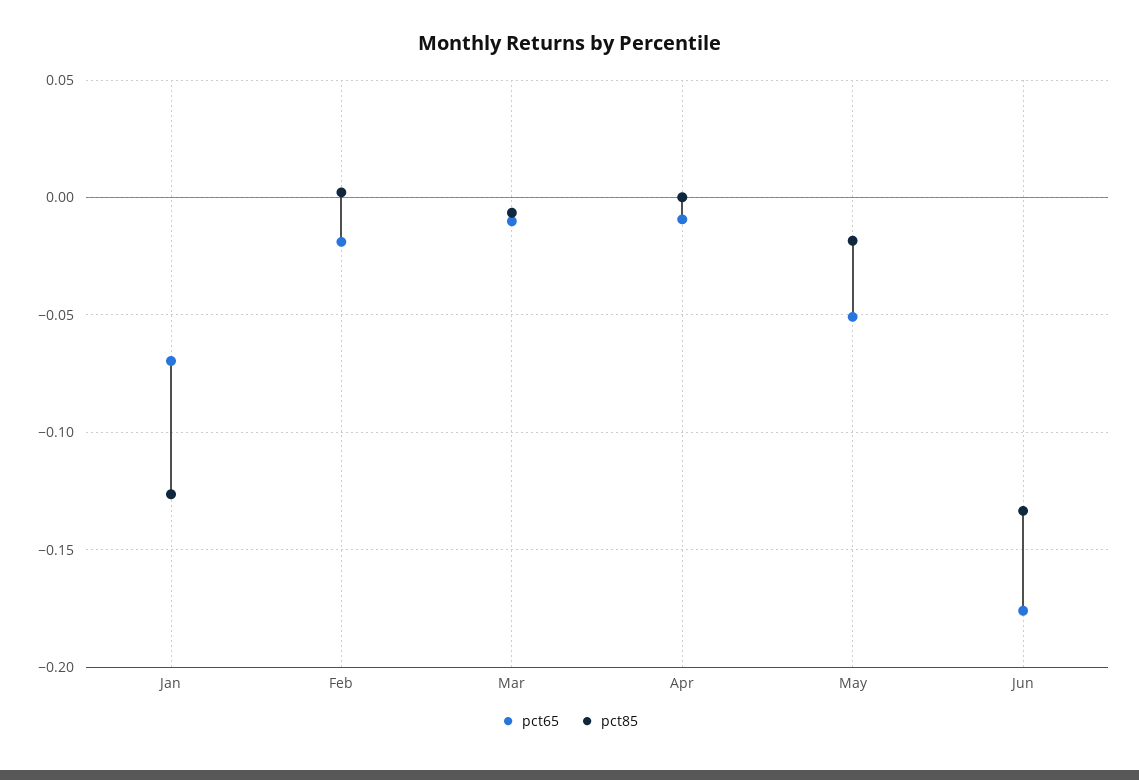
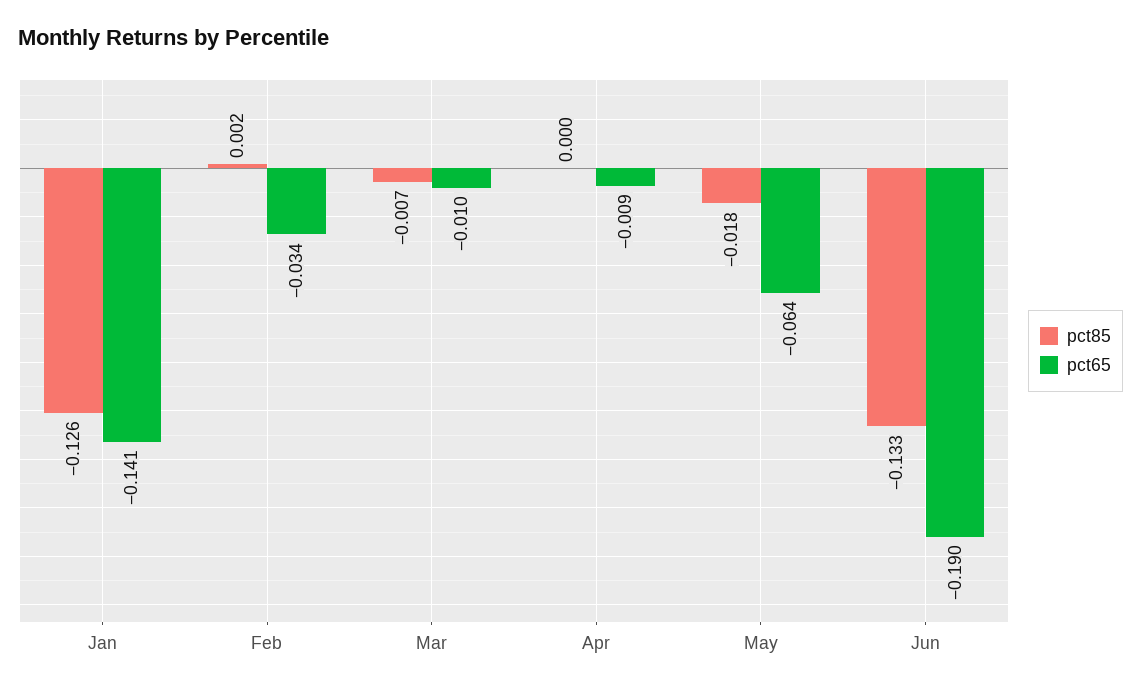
  {
    "pct65": {
-     "Jan": -0.07,
+     "Jan": -0.141,
-     "Feb": -0.02,
+     "Feb": -0.034,
      "Mar": -0.01,
      "Apr": -0.009,
-     "May": -0.05,
+     "May": -0.064,
-     "Jun": -0.175
+     "Jun": -0.19
    },
    "pct85": {
      "Jan": -0.126,
      "Feb": 0.002,
      "Mar": -0.007,
      "Apr": 0,
      "May": -0.018,
      "Jun": -0.133
    }
  }

